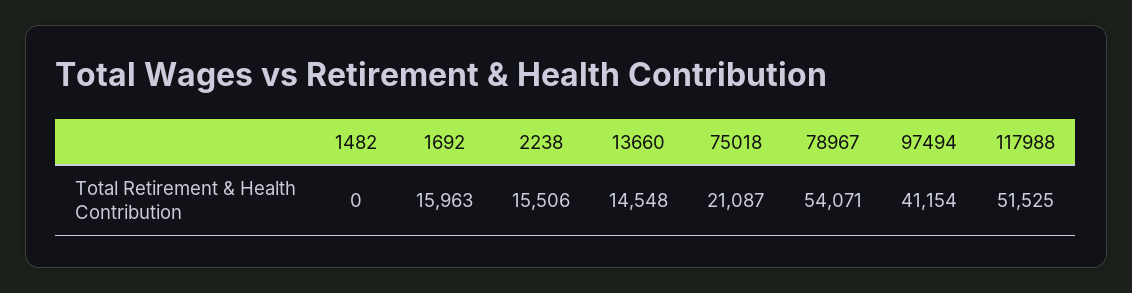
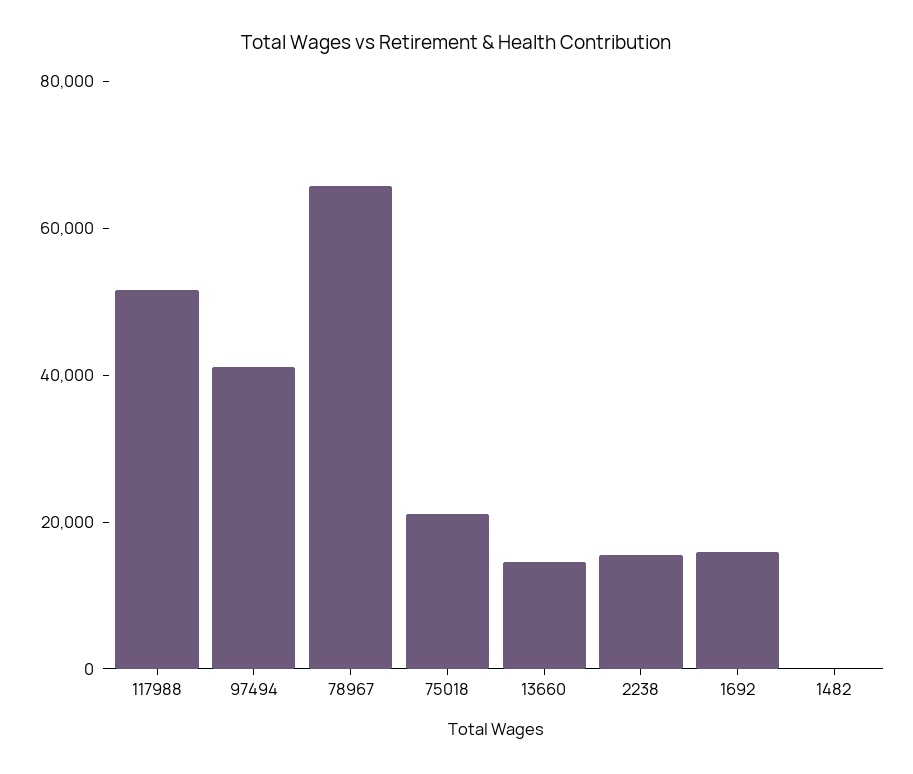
  {
    "1482": 0,
    "1692": 15963,
    "2238": 15506,
    "13660": 14548,
    "75018": 21087,
-   "78967": 54071,
+   "78967": 65000,
    "97494": 41154,
    "117988": 51525
  }

